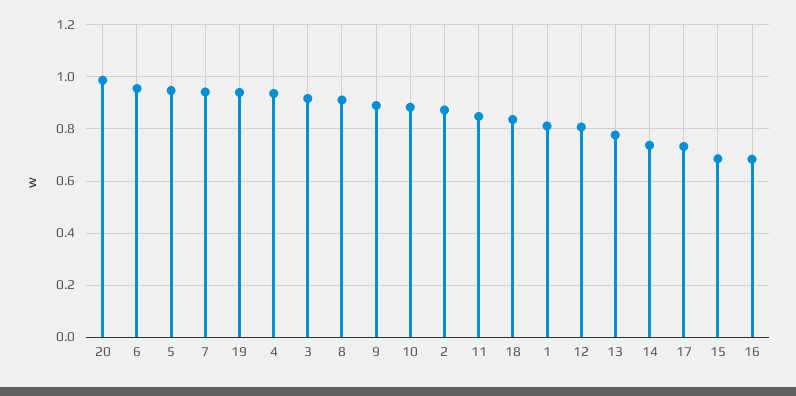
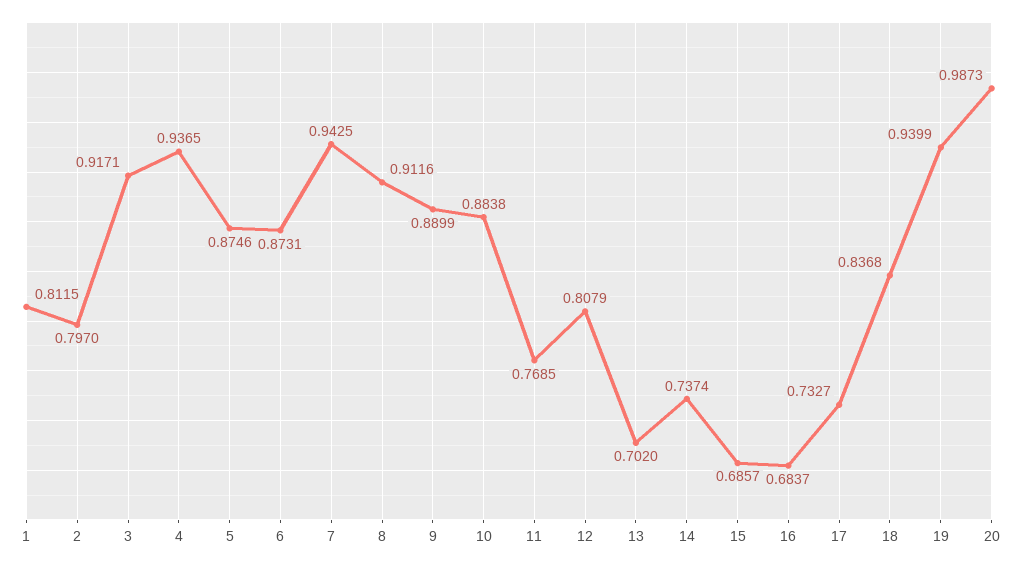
  {
    "20": 0.9873,
-   "6": 0.95,
+   "6": 0.8731,
-   "5": 0.95,
+   "5": 0.8746,
    "7": 0.9425,
    "19": 0.9399,
    "4": 0.9365,
    "3": 0.9171,
    "8": 0.9116,
    "9": 0.8899,
    "10": 0.8838,
-   "2": 0.875,
+   "2": 0.797,
-   "11": 0.85,
+   "11": 0.7685,
    "18": 0.8368,
    "1": 0.8115,
    "12": 0.8079,
-   "13": 0.775,
+   "13": 0.702,
    "14": 0.7374,
    "17": 0.7327,
    "15": 0.6857,
    "16": 0.6837
  }

